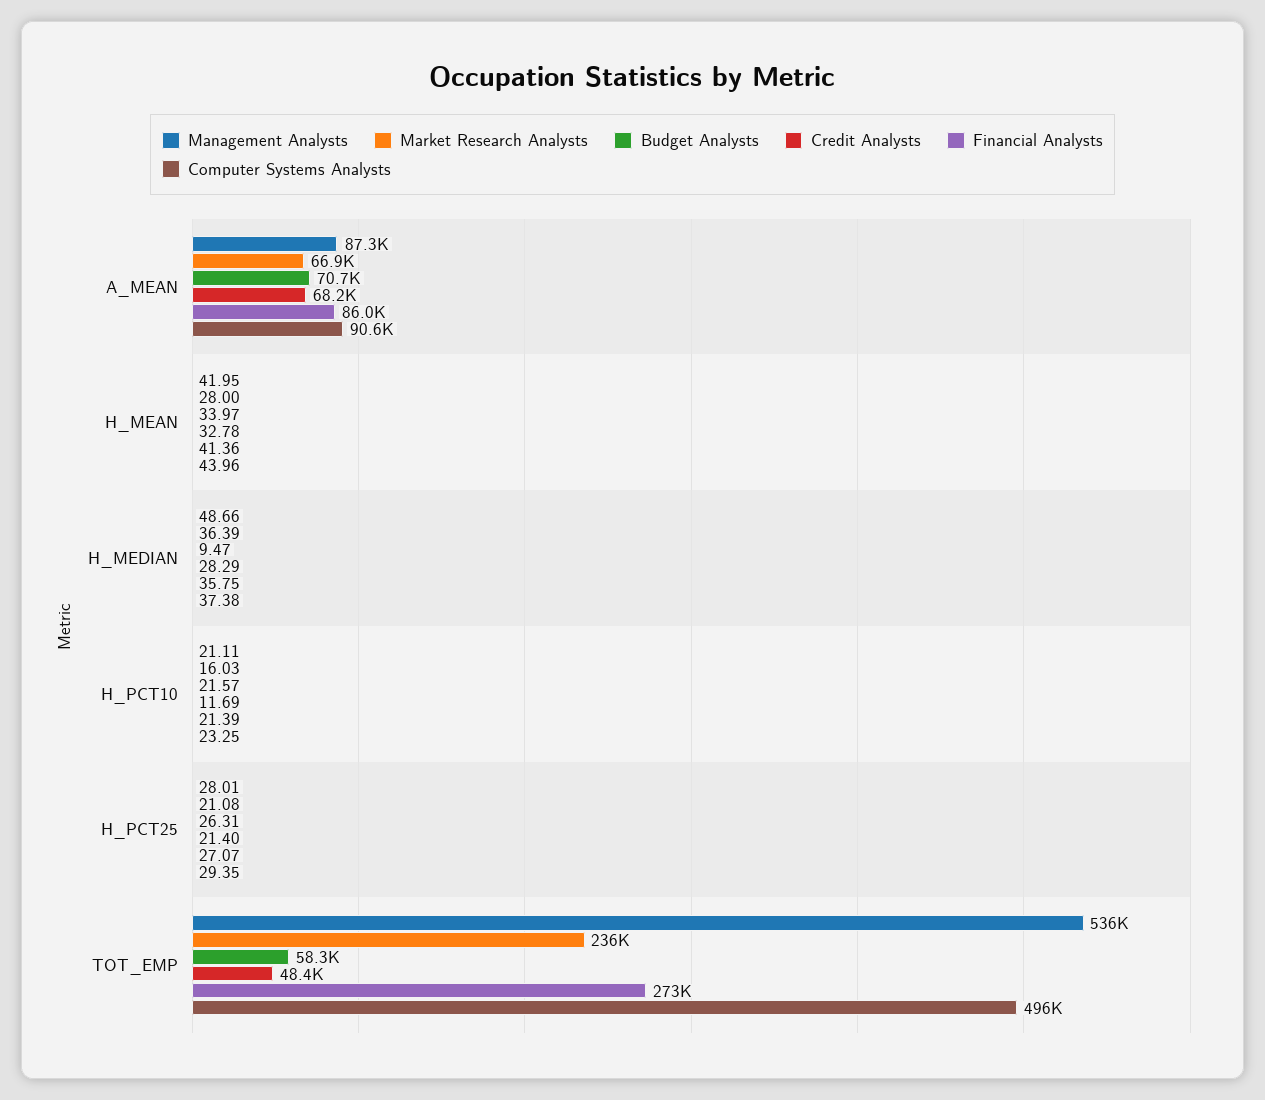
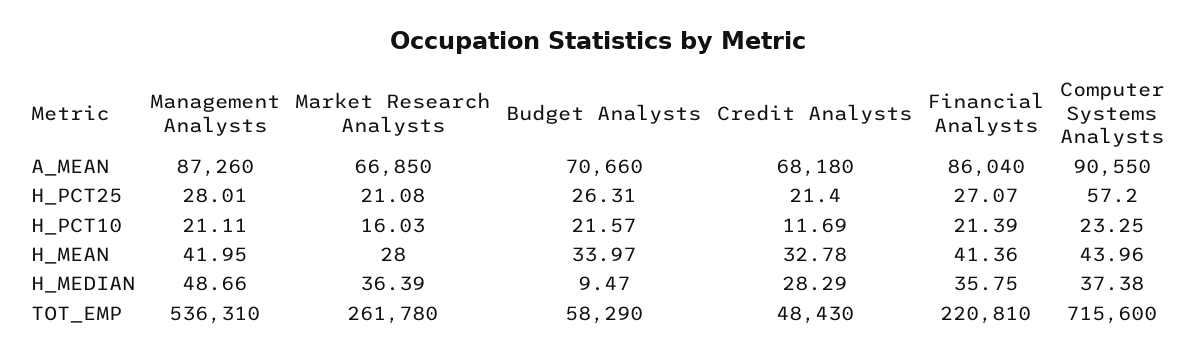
  {
    "Management Analysts": {
      "A_MEAN": 87260,
      "H_MEAN": 41.95,
      "H_MEDIAN": 48.66,
      "H_PCT10": 21.11,
      "H_PCT25": 28.01,
      "TOT_EMP": 536310
    },
    "Market Research Analysts": {
      "A_MEAN": 66850,
      "H_MEAN": 28,
      "H_MEDIAN": 36.39,
      "H_PCT10": 16.03,
      "H_PCT25": 21.08,
-     "TOT_EMP": 236000
+     "TOT_EMP": 261780
    },
    "Budget Analysts": {
      "A_MEAN": 70660,
      "H_MEAN": 33.97,
      "H_MEDIAN": 9.47,
      "H_PCT10": 21.57,
      "H_PCT25": 26.31,
      "TOT_EMP": 58290
    },
    "Credit Analysts": {
      "A_MEAN": 68180,
      "H_MEAN": 32.78,
      "H_MEDIAN": 28.29,
      "H_PCT10": 11.69,
      "H_PCT25": 21.4,
      "TOT_EMP": 48430
    },
    "Financial Analysts": {
      "A_MEAN": 86040,
      "H_MEAN": 41.36,
      "H_MEDIAN": 35.75,
      "H_PCT10": 21.39,
      "H_PCT25": 27.07,
-     "TOT_EMP": 273000
+     "TOT_EMP": 220810
    },
    "Computer Systems Analysts": {
      "A_MEAN": 90550,
      "H_MEAN": 43.96,
      "H_MEDIAN": 37.38,
      "H_PCT10": 23.25,
-     "H_PCT25": 29.35,
+     "H_PCT25": 57.2,
-     "TOT_EMP": 496000
+     "TOT_EMP": 715600
    }
  }

